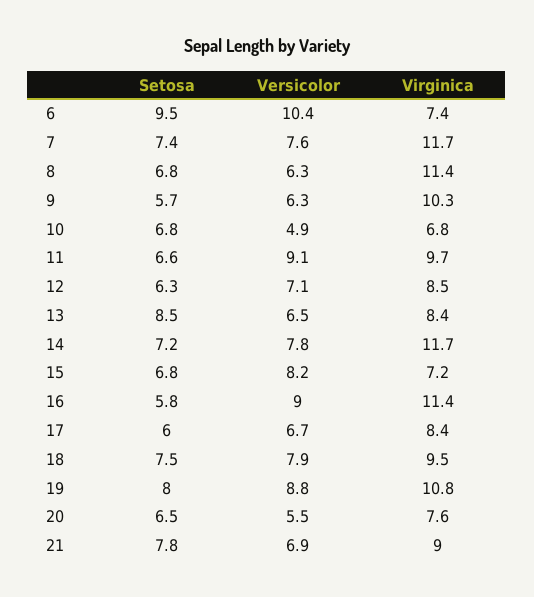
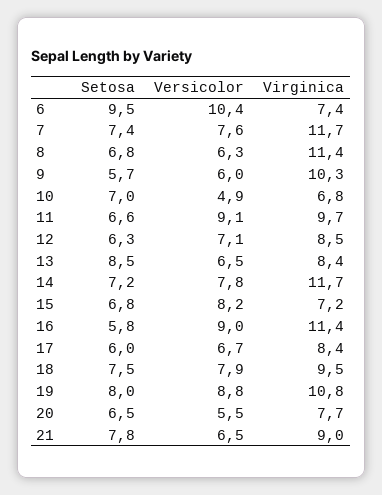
  {
    "Setosa": {
      "6": 9.5,
      "7": 7.4,
      "8": 6.8,
      "9": 5.7,
-     "10": 6.8,
+     "10": 7,
      "11": 6.6,
      "12": 6.3,
      "13": 8.5,
      "14": 7.2,
      "15": 6.8,
      "16": 5.8,
      "17": 6,
      "18": 7.5,
      "19": 8,
      "20": 6.5,
      "21": 7.8
    },
    "Versicolor": {
      "6": 10.4,
      "7": 7.6,
      "8": 6.3,
-     "9": 6.3,
+     "9": 6,
      "10": 4.9,
      "11": 9.1,
      "12": 7.1,
      "13": 6.5,
      "14": 7.8,
      "15": 8.2,
      "16": 9,
      "17": 6.7,
      "18": 7.9,
      "19": 8.8,
      "20": 5.5,
-     "21": 6.9
+     "21": 6.5
    },
    "Virginica": {
      "6": 7.4,
      "7": 11.7,
      "8": 11.4,
      "9": 10.3,
      "10": 6.8,
      "11": 9.7,
      "12": 8.5,
      "13": 8.4,
      "14": 11.7,
      "15": 7.2,
      "16": 11.4,
      "17": 8.4,
      "18": 9.5,
      "19": 10.8,
-     "20": 7.6,
+     "20": 7.7,
      "21": 9
    }
  }

